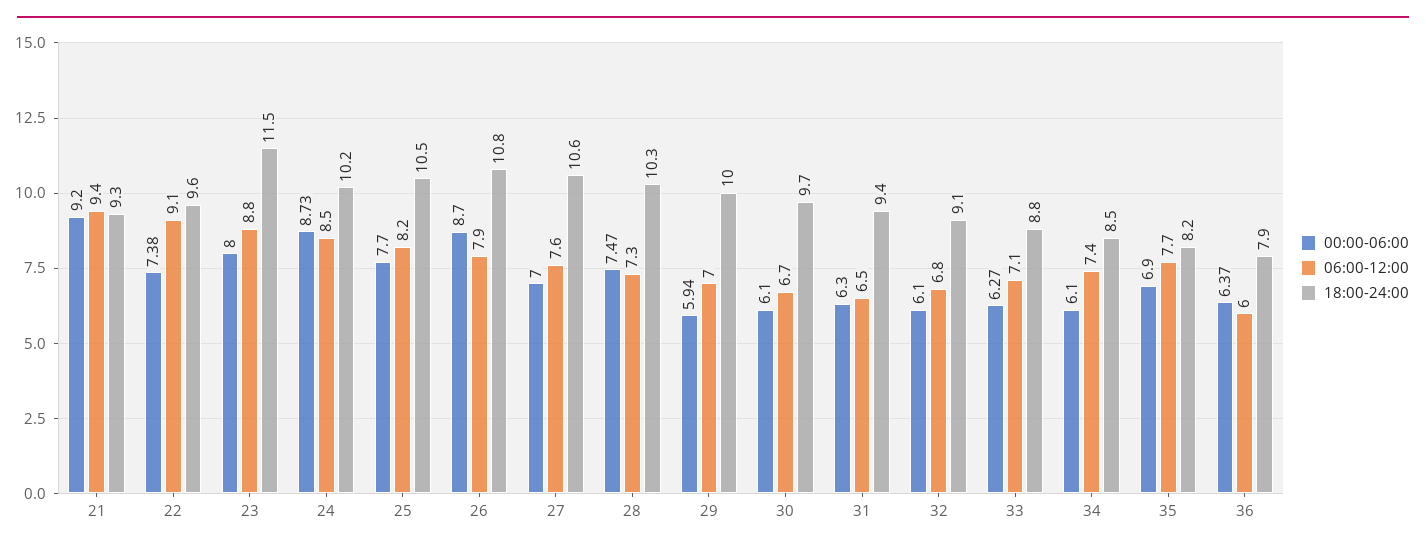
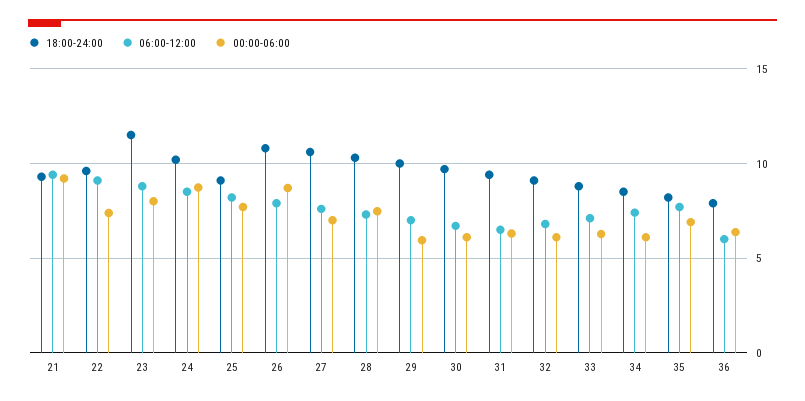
  {
    "00:00-06:00": {
      "21": 9.2,
      "22": 7.38,
      "23": 8,
      "24": 8.73,
      "25": 7.7,
      "26": 8.7,
      "27": 7,
      "28": 7.47,
      "29": 5.94,
      "30": 6.1,
      "31": 6.3,
      "32": 6.1,
      "33": 6.27,
      "34": 6.1,
      "35": 6.9,
      "36": 6.37
    },
    "06:00-12:00": {
      "21": 9.4,
      "22": 9.1,
      "23": 8.8,
      "24": 8.5,
      "25": 8.2,
      "26": 7.9,
      "27": 7.6,
      "28": 7.3,
      "29": 7,
      "30": 6.7,
      "31": 6.5,
      "32": 6.8,
      "33": 7.1,
      "34": 7.4,
      "35": 7.7,
      "36": 6
    },
    "18:00-24:00": {
      "21": 9.3,
      "22": 9.6,
      "23": 11.5,
      "24": 10.2,
-     "25": 10.5,
+     "25": 9,
      "26": 10.8,
      "27": 10.6,
      "28": 10.3,
      "29": 10,
      "30": 9.7,
      "31": 9.4,
      "32": 9.1,
      "33": 8.8,
      "34": 8.5,
      "35": 8.2,
      "36": 7.9
    }
  }

